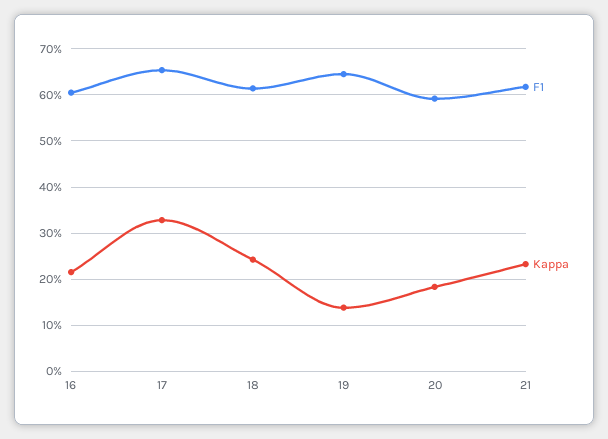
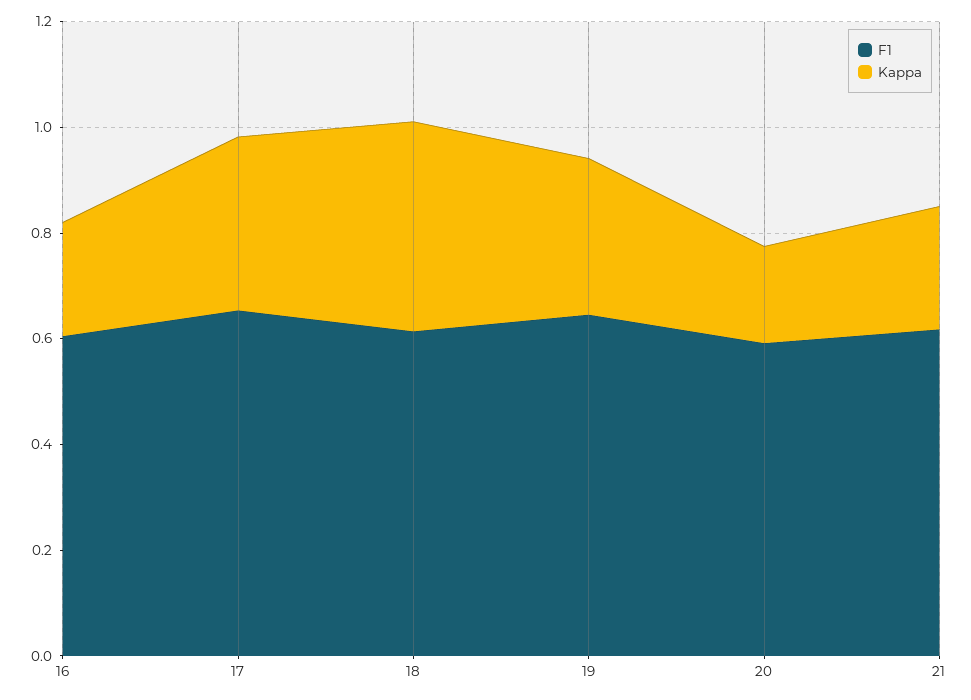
  {
    "F1": {
      "16": 0.6,
      "17": 0.66,
      "18": 0.62,
      "19": 0.64,
      "20": 0.6,
      "21": 0.62
    },
    "Kappa": {
      "16": 0.22,
      "17": 0.32,
-     "18": 0.24,
+     "18": 0.4,
-     "19": 0.14,
+     "19": 0.3,
      "20": 0.18,
      "21": 0.24
    }
  }

